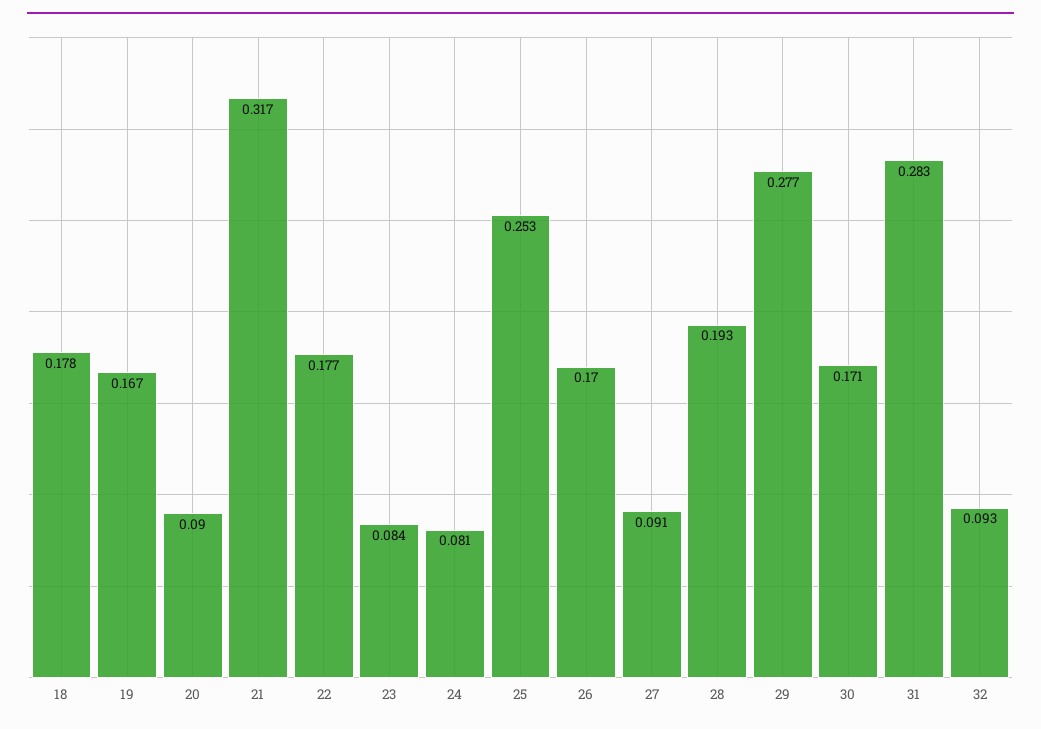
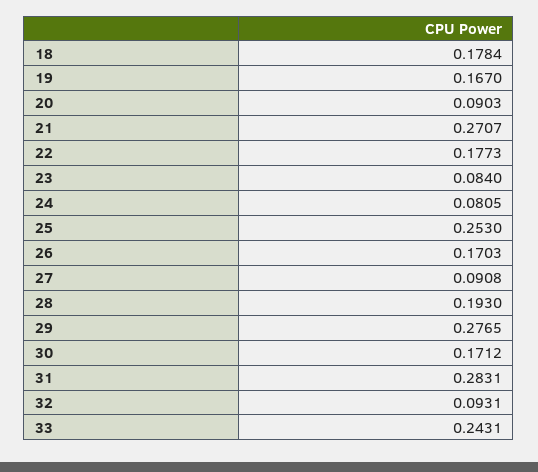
  {
    "18": 0.1784,
    "19": 0.167,
    "20": 0.0903,
-   "21": 0.317,
+   "21": 0.2707,
    "22": 0.1773,
    "23": 0.084,
    "24": 0.0805,
    "25": 0.253,
    "26": 0.1703,
    "27": 0.0908,
    "28": 0.193,
    "29": 0.2765,
    "30": 0.1712,
    "31": 0.2831,
-   "32": 0.0931
+   "32": 0.0931,
+   "33": 0.2431
  }

